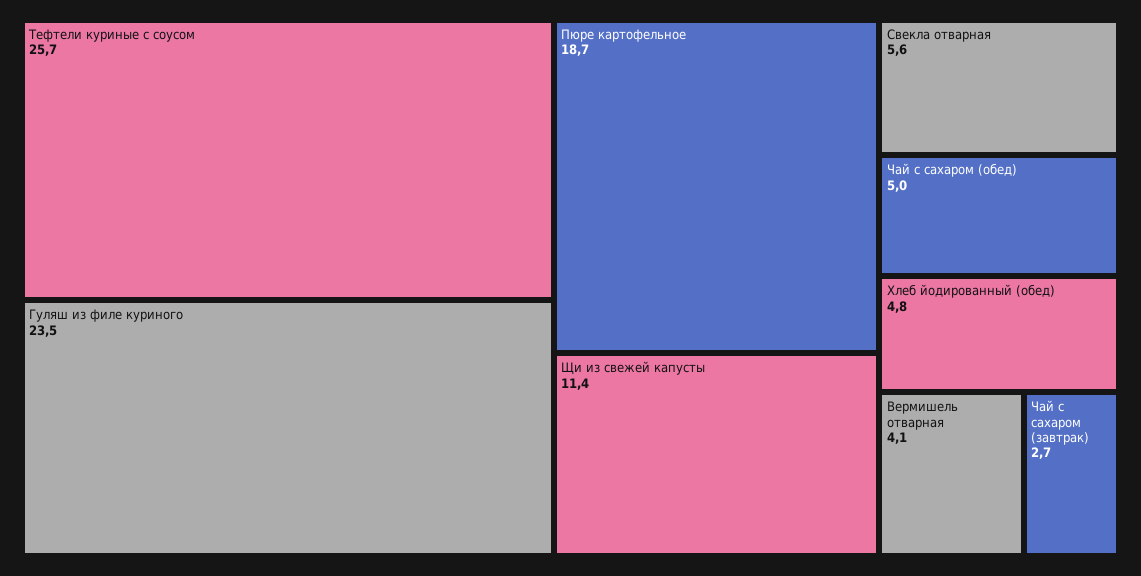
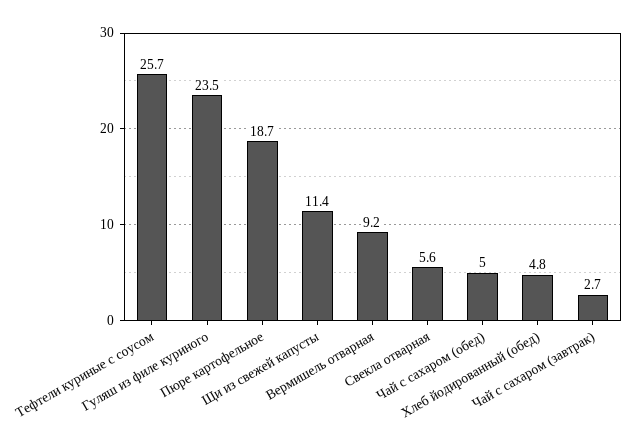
  {
    "Тефтели куриные с соусом": 25.7,
    "Гуляш из филе куриного": 23.5,
    "Пюре картофельное": 18.7,
    "Щи из свежей капусты": 11.4,
    "Свекла отварная": 5.6,
    "Чай с сахаром (обед)": 5,
    "Хлеб йодированный (обед)": 4.8,
-   "Вермишель отварная": 4.1,
+   "Вермишель отварная": 9.2,
    "Чай с сахаром (завтрак)": 2.7
  }

